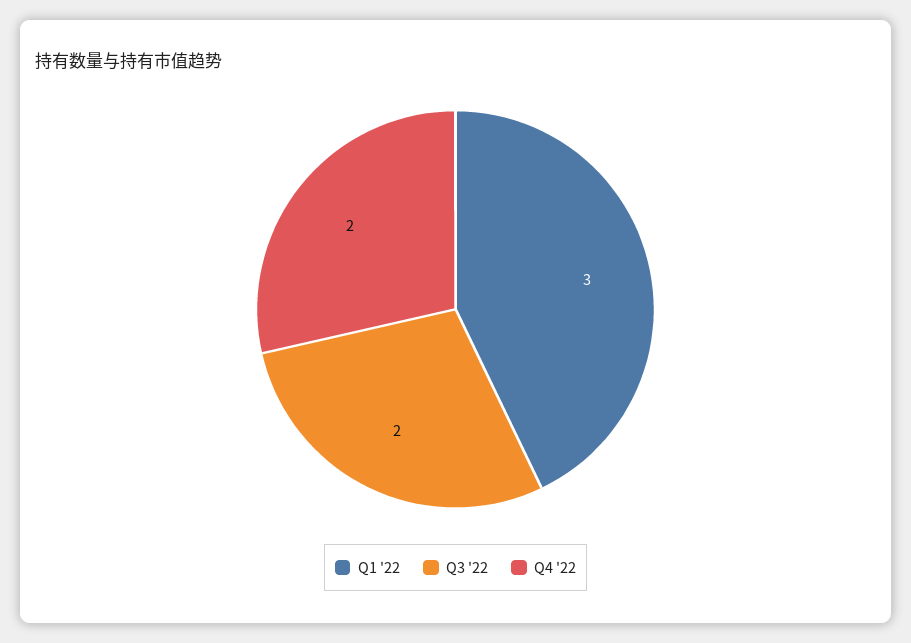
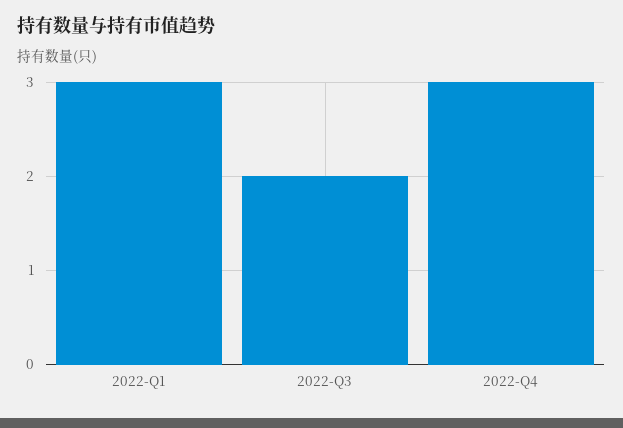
  {
    "Q1 '22": 3,
    "Q3 '22": 2,
-   "Q4 '22": 2
+   "Q4 '22": 3
  }

